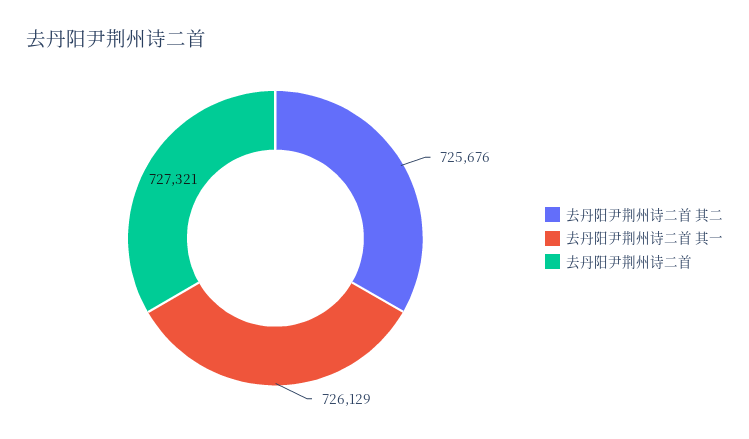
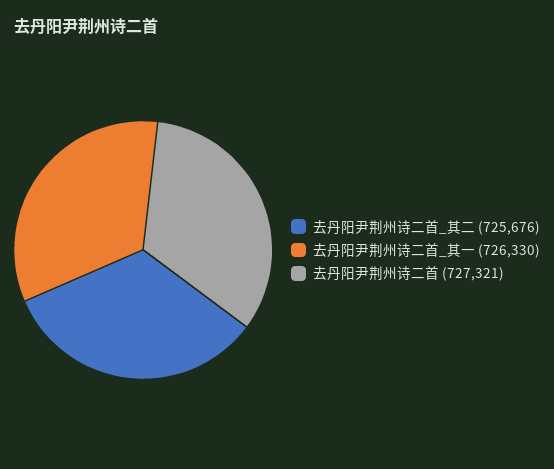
  {
    "去丹阳尹荆州诗二首 其二": 725676,
-   "去丹阳尹荆州诗二首 其一": 726129,
+   "去丹阳尹荆州诗二首 其一": 726330,
    "去丹阳尹荆州诗二首": 727321
  }

